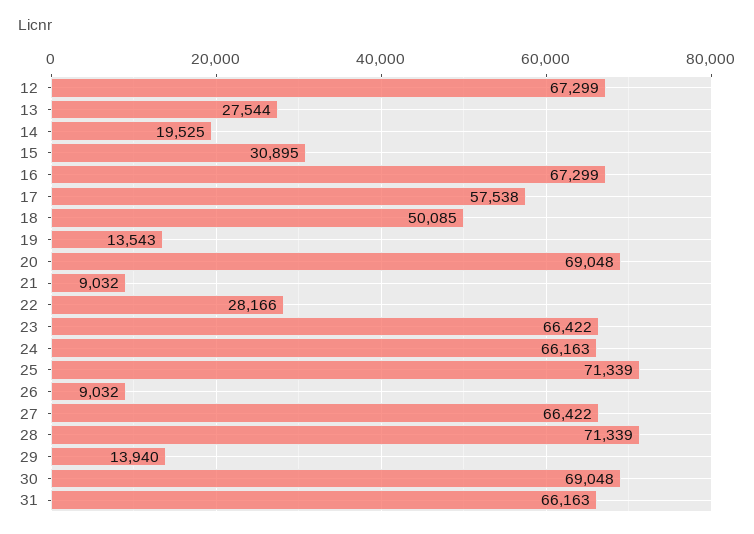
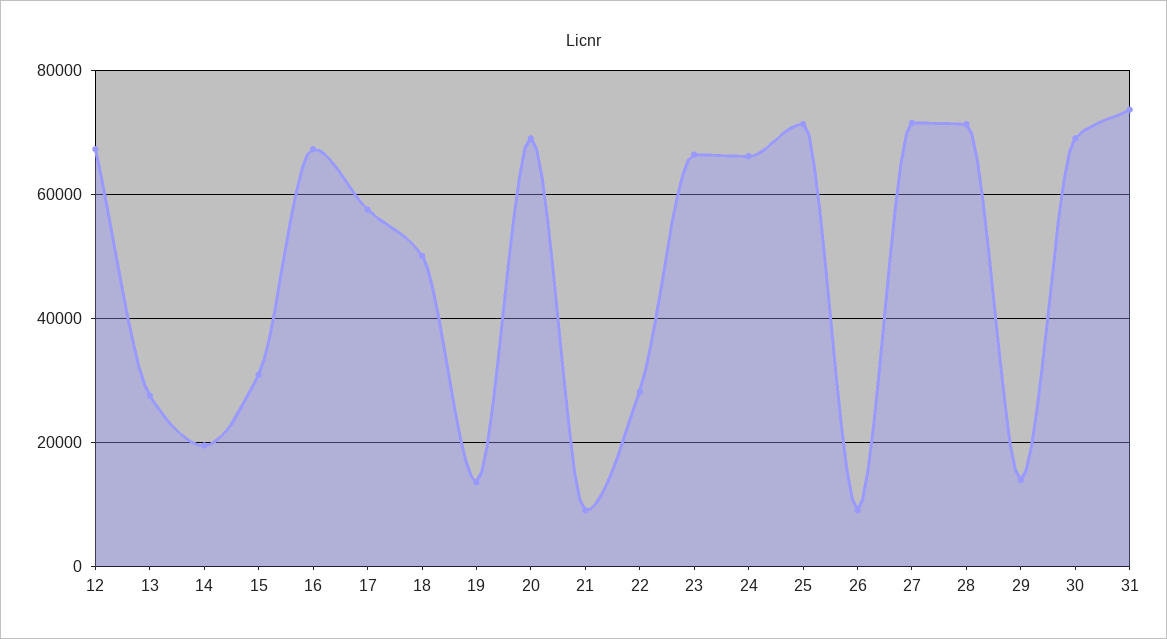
  {
    "12": 67299,
    "13": 27544,
    "14": 19525,
    "15": 30895,
    "16": 67299,
    "17": 57538,
    "18": 50085,
    "19": 13543,
    "20": 69048,
    "21": 9032,
    "22": 28166,
    "23": 66422,
    "24": 66163,
    "25": 71339,
    "26": 9032,
-   "27": 66422,
+   "27": 72000,
    "28": 71339,
    "29": 13940,
    "30": 69048,
-   "31": 66163
+   "31": 74000
  }

